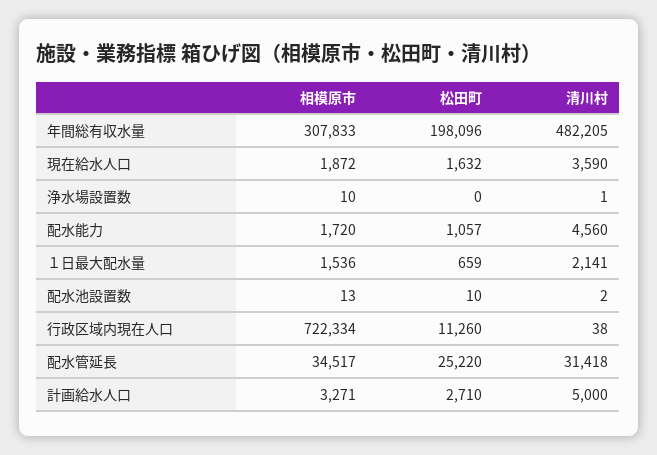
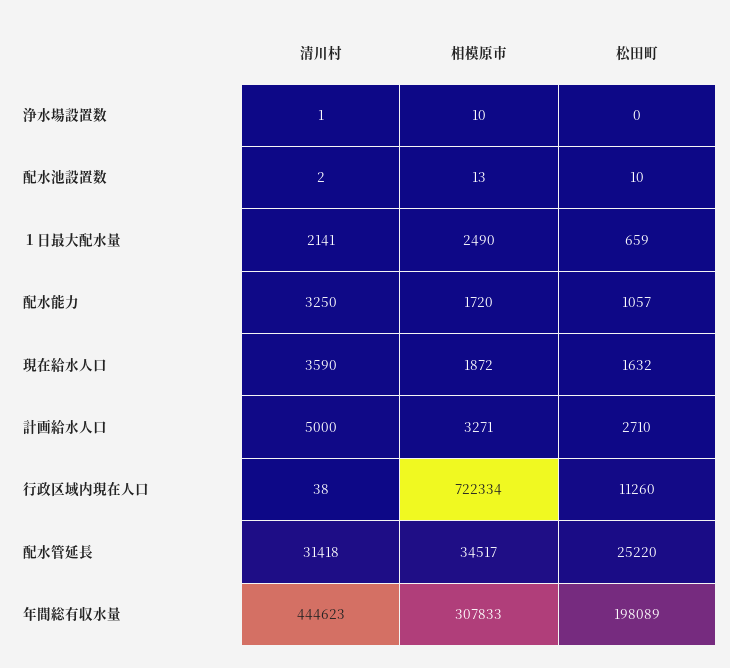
  {
    "相模原市": {
      "年間総有収水量": 307833,
      "現在給水人口": 1872,
      "浄水場設置数": 10,
      "配水能力": 1720,
-     "１日最大配水量": 1536,
+     "１日最大配水量": 2490,
      "配水池設置数": 13,
      "行政区域内現在人口": 722334,
      "配水管延長": 34517,
      "計画給水人口": 3271
    },
    "松田町": {
-     "年間総有収水量": 198096,
+     "年間総有収水量": 198089,
      "現在給水人口": 1632,
      "浄水場設置数": 0,
      "配水能力": 1057,
      "１日最大配水量": 659,
      "配水池設置数": 10,
      "行政区域内現在人口": 11260,
      "配水管延長": 25220,
      "計画給水人口": 2710
    },
    "清川村": {
-     "年間総有収水量": 482205,
+     "年間総有収水量": 444623,
      "現在給水人口": 3590,
      "浄水場設置数": 1,
-     "配水能力": 4560,
+     "配水能力": 3250,
      "１日最大配水量": 2141,
      "配水池設置数": 2,
      "行政区域内現在人口": 38,
      "配水管延長": 31418,
      "計画給水人口": 5000
    }
  }

